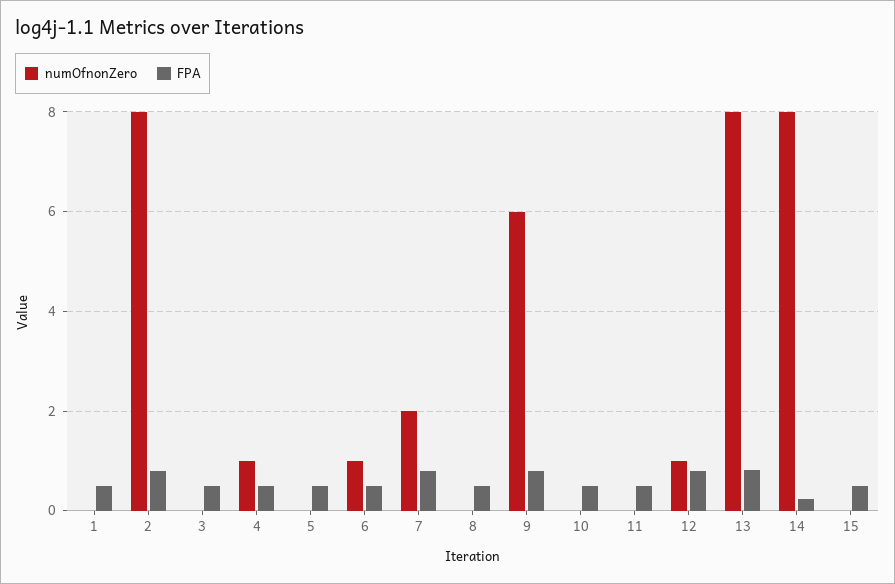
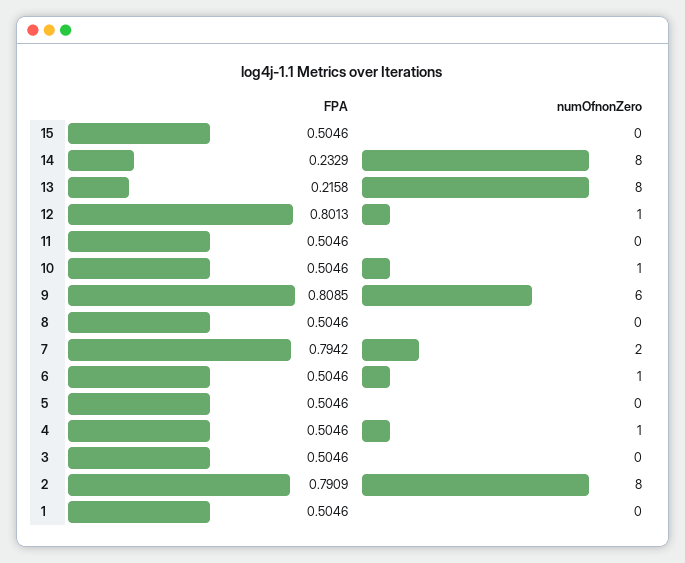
  {
    "numOfnonZero": {
      "1": 0,
      "2": 8,
      "3": 0,
      "4": 1,
      "5": 0,
      "6": 1,
      "7": 2,
      "8": 0,
      "9": 6,
-     "10": 0,
+     "10": 1,
      "11": 0,
      "12": 1,
      "13": 8,
      "14": 8,
      "15": 0
    },
    "FPA": {
      "1": 0.5046,
      "2": 0.7909,
      "3": 0.5046,
      "4": 0.5046,
      "5": 0.5046,
      "6": 0.5046,
      "7": 0.7942,
      "8": 0.5046,
      "9": 0.8085,
      "10": 0.5046,
      "11": 0.5046,
      "12": 0.8013,
-     "13": 0.8,
+     "13": 0.2158,
      "14": 0.2329,
      "15": 0.5046
    }
  }

